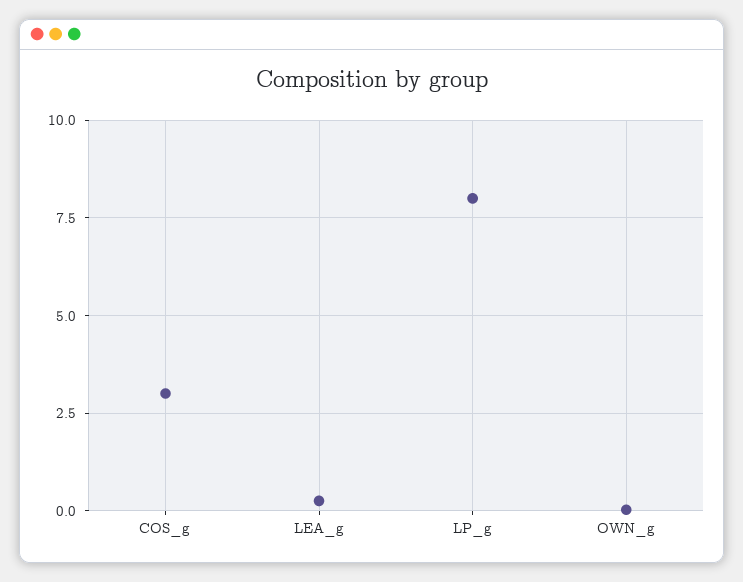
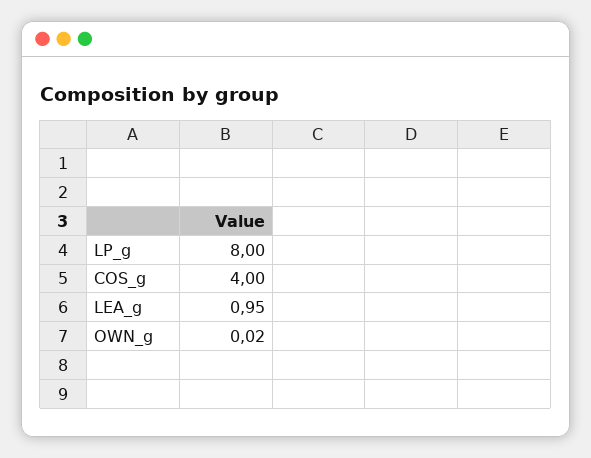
  {
-   "COS_g": 3,
+   "COS_g": 4,
-   "LEA_g": 0.25,
+   "LEA_g": 0.95,
    "LP_g": 8,
    "OWN_g": 0.02
  }

